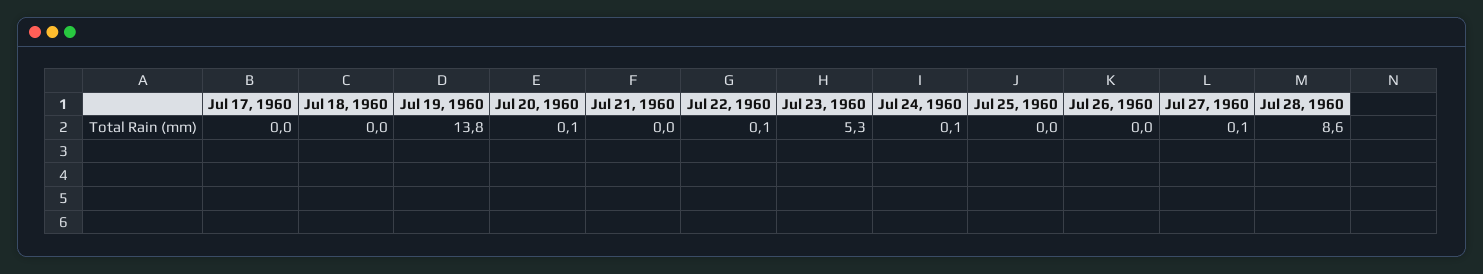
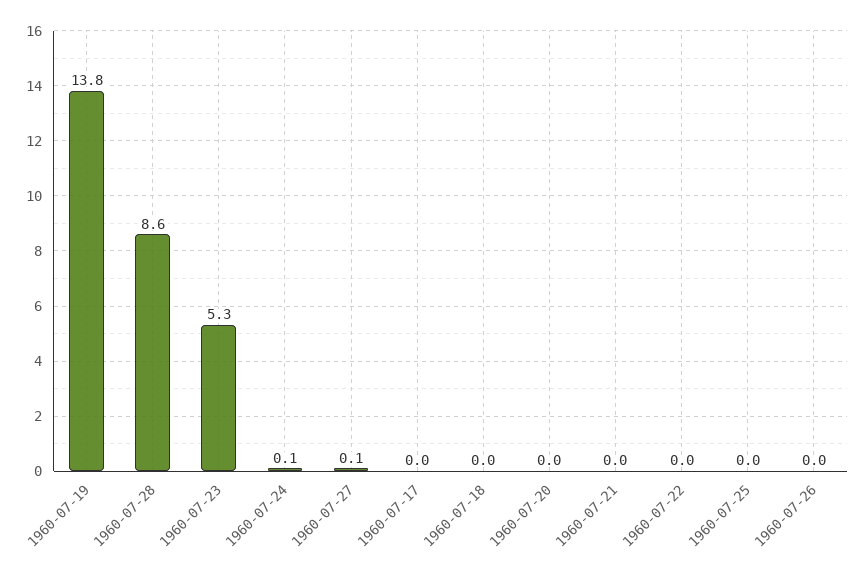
  {
    "Jul 17, 1960": 0,
    "Jul 18, 1960": 0,
    "Jul 19, 1960": 13.8,
-   "Jul 20, 1960": 0.1,
+   "Jul 20, 1960": 0,
    "Jul 21, 1960": 0,
-   "Jul 22, 1960": 0.1,
+   "Jul 22, 1960": 0,
    "Jul 23, 1960": 5.3,
    "Jul 24, 1960": 0.1,
    "Jul 25, 1960": 0,
    "Jul 26, 1960": 0,
    "Jul 27, 1960": 0.1,
    "Jul 28, 1960": 8.6
  }

